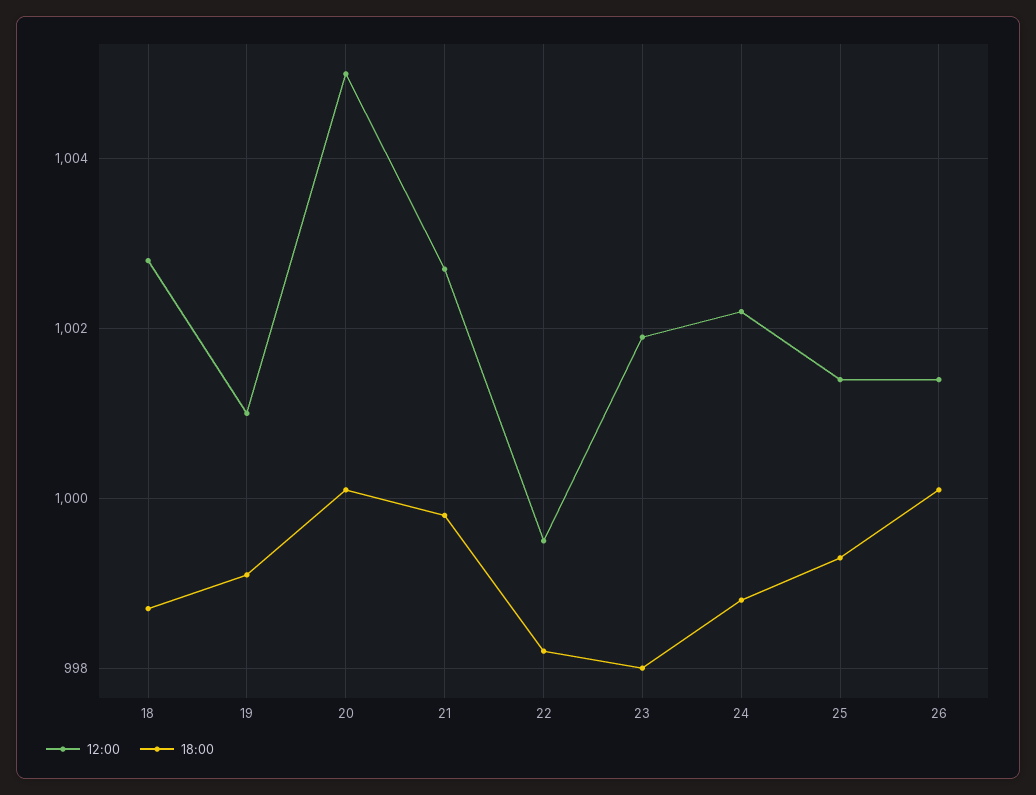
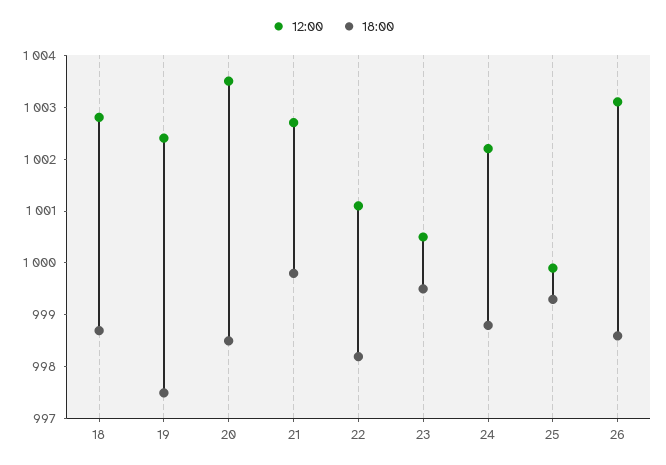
  {
    "12:00": {
      "18": 1003,
-     "19": 1001,
+     "19": 1002.5,
-     "20": 1005,
+     "20": 1003.5,
      "21": 1002.5,
-     "22": 999.5,
+     "22": 1001,
-     "23": 1002,
+     "23": 1000.5,
      "24": 1002,
-     "25": 1001.5,
+     "25": 1000,
-     "26": 1001.5
+     "26": 1003
    },
    "18:00": {
      "18": 998.5,
-     "19": 999,
+     "19": 997.5,
-     "20": 1000,
+     "20": 998.5,
      "21": 1000,
      "22": 998,
-     "23": 998,
+     "23": 999.5,
      "24": 999,
      "25": 999.5,
-     "26": 1000
+     "26": 998.5
    }
  }

